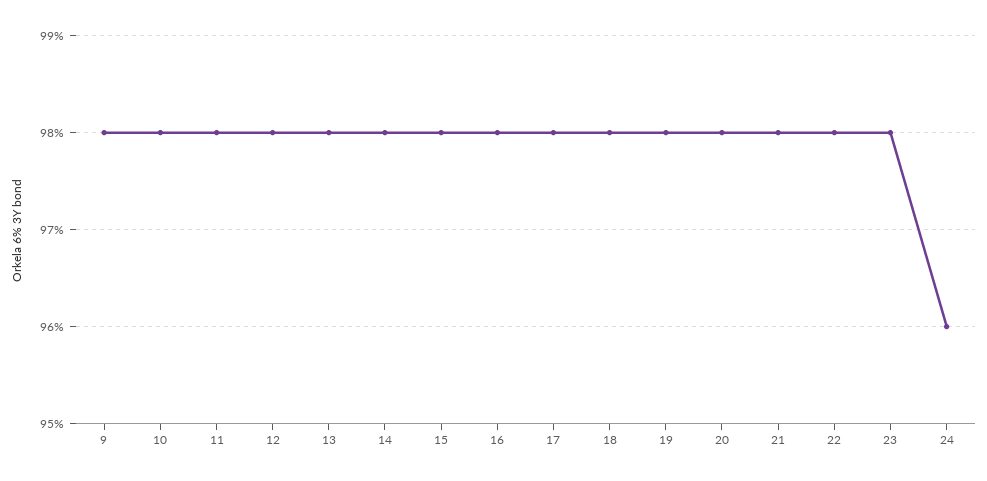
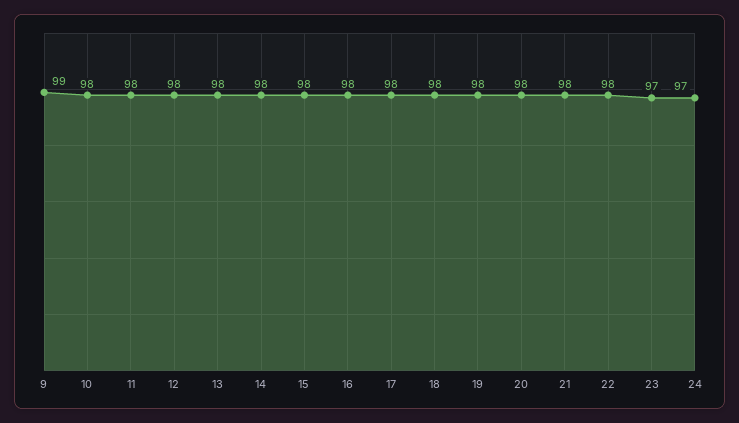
  {
-   "9": 98,
+   "9": 99,
    "10": 98,
    "11": 98,
    "12": 98,
    "13": 98,
    "14": 98,
    "15": 98,
    "16": 98,
    "17": 98,
    "18": 98,
    "19": 98,
    "20": 98,
    "21": 98,
    "22": 98,
-   "23": 98,
+   "23": 97,
-   "24": 96
+   "24": 97
  }

